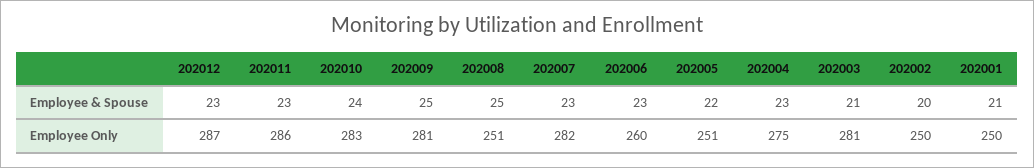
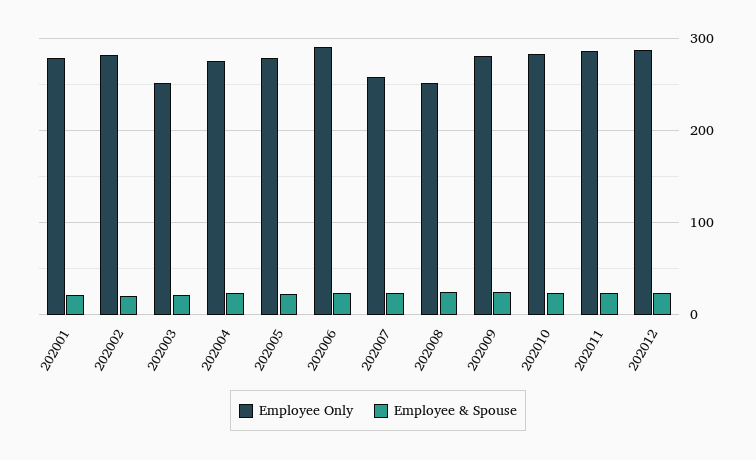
  {
    "Employee & Spouse": {
      "202012": 23,
      "202011": 23,
      "202010": 24,
      "202009": 25,
      "202008": 25,
      "202007": 23,
      "202006": 23,
      "202005": 22,
      "202004": 23,
      "202003": 21,
      "202002": 20,
      "202001": 21
    },
    "Employee Only": {
      "202012": 287,
      "202011": 286,
      "202010": 283,
      "202009": 281,
      "202008": 251,
-     "202007": 282,
+     "202007": 260,
-     "202006": 260,
+     "202006": 290,
-     "202005": 251,
+     "202005": 280,
      "202004": 275,
-     "202003": 281,
+     "202003": 250,
-     "202002": 250,
+     "202002": 280,
-     "202001": 250
+     "202001": 280
    }
  }

